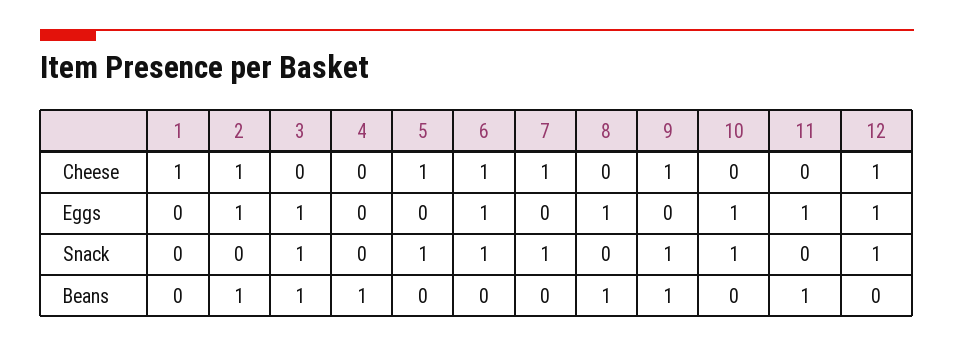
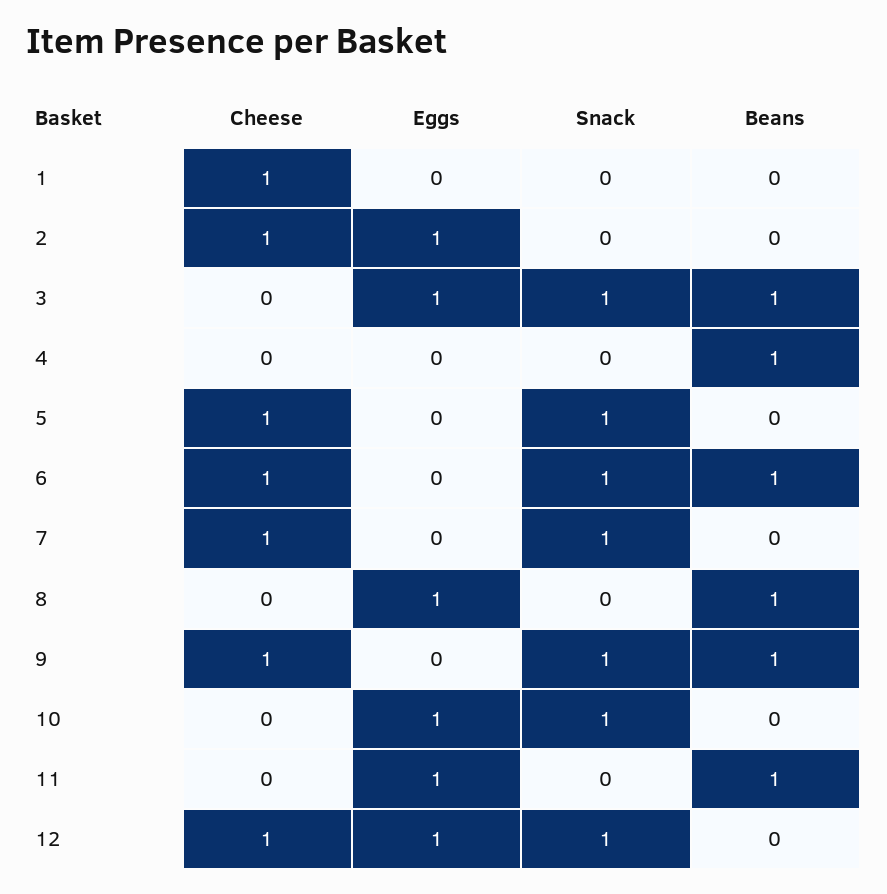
  {
    "1": {
      "Cheese": 1,
      "Eggs": 0,
      "Snack": 0,
      "Beans": 0
    },
    "2": {
      "Cheese": 1,
      "Eggs": 1,
      "Snack": 0,
-     "Beans": 1
+     "Beans": 0
    },
    "3": {
      "Cheese": 0,
      "Eggs": 1,
      "Snack": 1,
      "Beans": 1
    },
    "4": {
      "Cheese": 0,
      "Eggs": 0,
      "Snack": 0,
      "Beans": 1
    },
    "5": {
      "Cheese": 1,
      "Eggs": 0,
      "Snack": 1,
      "Beans": 0
    },
    "6": {
      "Cheese": 1,
-     "Eggs": 1,
+     "Eggs": 0,
      "Snack": 1,
-     "Beans": 0
+     "Beans": 1
    },
    "7": {
      "Cheese": 1,
      "Eggs": 0,
      "Snack": 1,
      "Beans": 0
    },
    "8": {
      "Cheese": 0,
      "Eggs": 1,
      "Snack": 0,
      "Beans": 1
    },
    "9": {
      "Cheese": 1,
      "Eggs": 0,
      "Snack": 1,
      "Beans": 1
    },
    "10": {
      "Cheese": 0,
      "Eggs": 1,
      "Snack": 1,
      "Beans": 0
    },
    "11": {
      "Cheese": 0,
      "Eggs": 1,
      "Snack": 0,
      "Beans": 1
    },
    "12": {
      "Cheese": 1,
      "Eggs": 1,
      "Snack": 1,
      "Beans": 0
    }
  }

